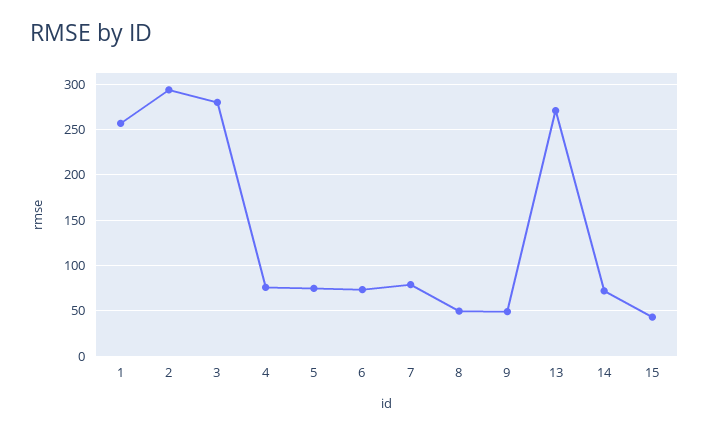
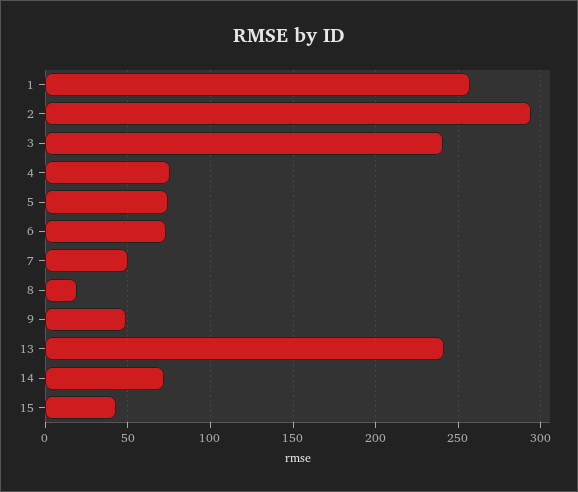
  {
    "1": 255,
    "2": 295,
-   "3": 280,
+   "3": 240,
    "4": 75,
    "5": 75,
    "6": 75,
-   "7": 80,
+   "7": 50,
-   "8": 50,
+   "8": 20,
    "9": 50,
-   "13": 270,
+   "13": 240,
    "14": 70,
    "15": 45
  }

